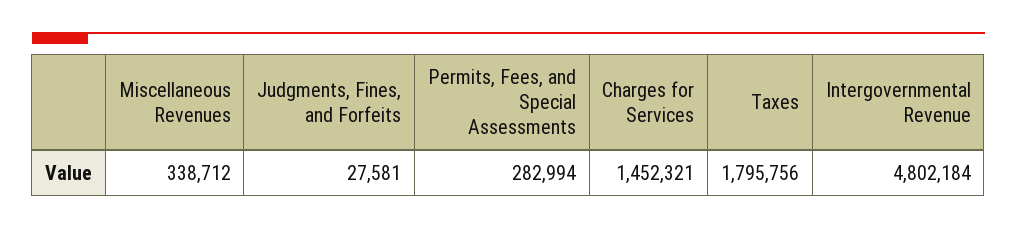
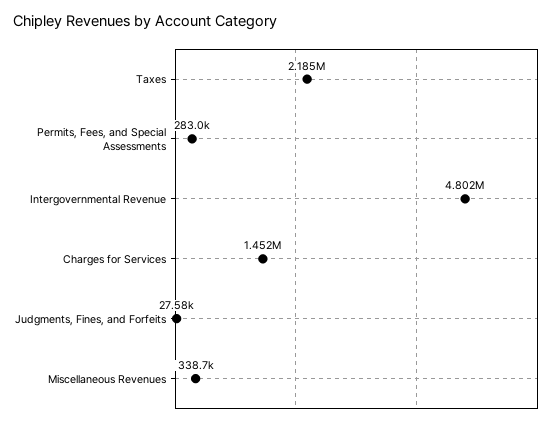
  {
    "Miscellaneous Revenues": 338712,
    "Judgments, Fines, and Forfeits": 27581,
    "Permits, Fees, and Special Assessments": 282994,
    "Charges for Services": 1452321,
-   "Taxes": 1795756,
+   "Taxes": 2185000,
    "Intergovernmental Revenue": 4802184
  }

